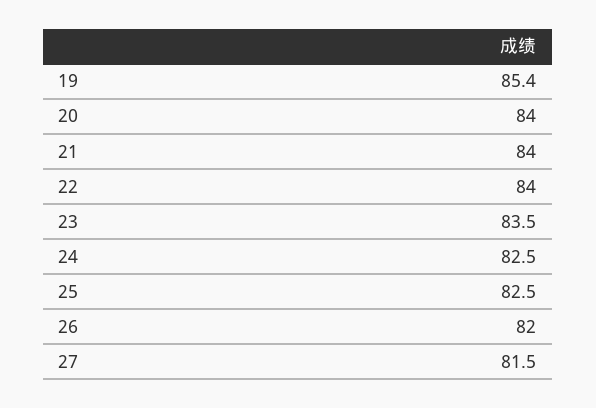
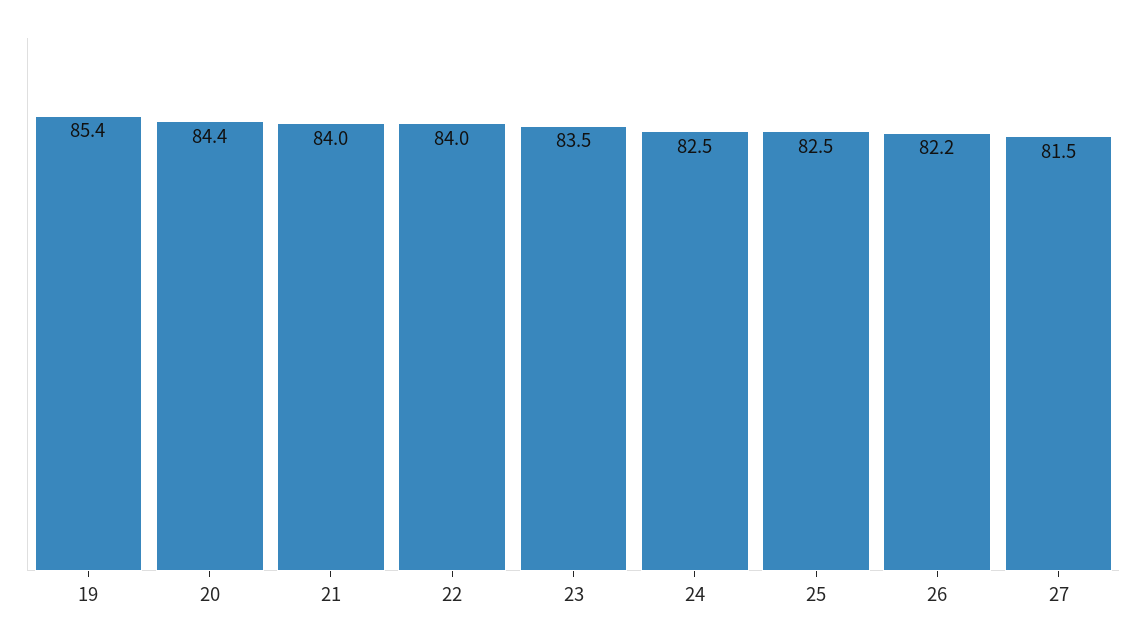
  {
    "19": 85.4,
-   "20": 84,
+   "20": 84.4,
    "21": 84,
    "22": 84,
    "23": 83.5,
    "24": 82.5,
    "25": 82.5,
-   "26": 82,
+   "26": 82.2,
    "27": 81.5
  }

